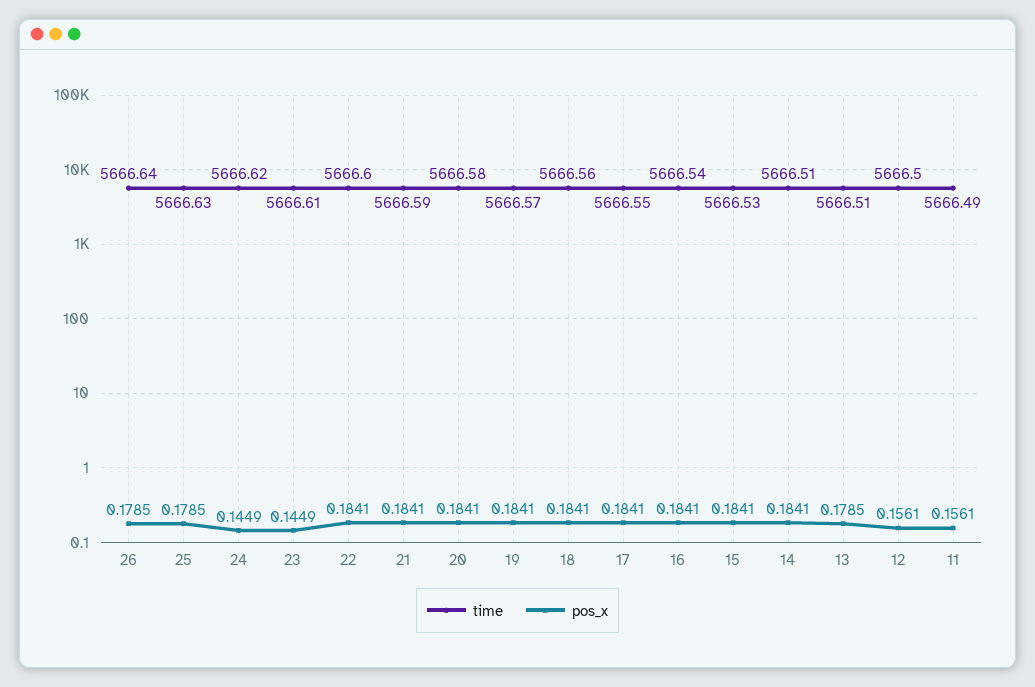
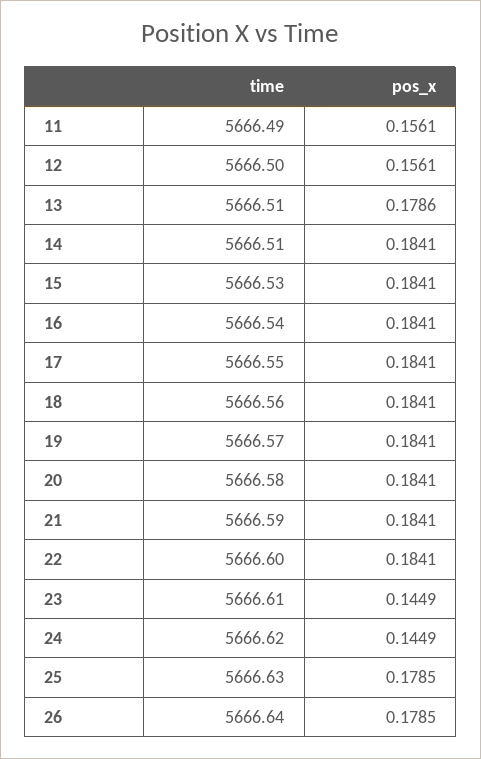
  {
    "time": {
      "26": 5666.64,
      "25": 5666.63,
      "24": 5666.62,
      "23": 5666.61,
      "22": 5666.6,
      "21": 5666.59,
      "20": 5666.58,
      "19": 5666.57,
      "18": 5666.56,
      "17": 5666.55,
      "16": 5666.54,
      "15": 5666.53,
      "14": 5666.51,
      "13": 5666.51,
      "12": 5666.5,
      "11": 5666.49
    },
    "pos_x": {
      "26": 0.1785,
      "25": 0.1785,
      "24": 0.1449,
      "23": 0.1449,
      "22": 0.1841,
      "21": 0.1841,
      "20": 0.1841,
      "19": 0.1841,
      "18": 0.1841,
      "17": 0.1841,
      "16": 0.1841,
      "15": 0.1841,
      "14": 0.1841,
-     "13": 0.1785,
+     "13": 0.1786,
      "12": 0.1561,
      "11": 0.1561
    }
  }

